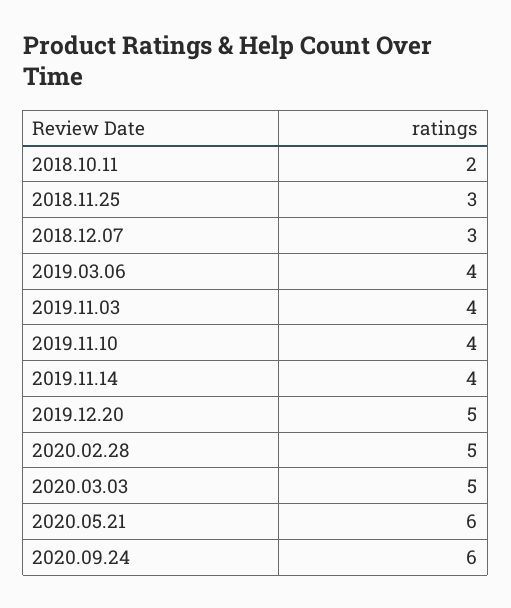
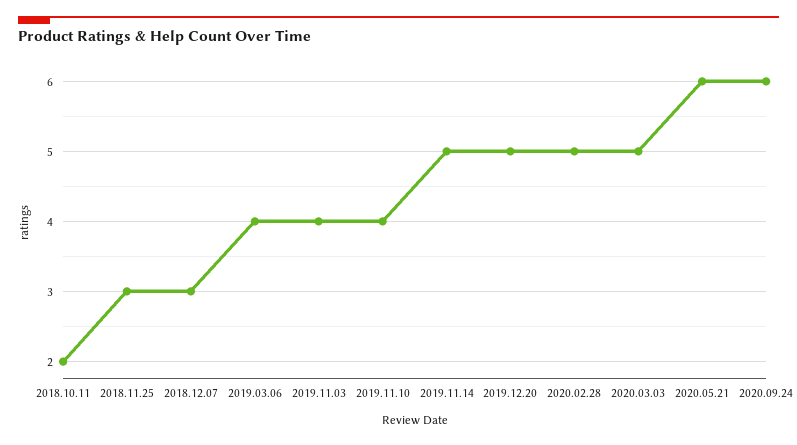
  {
    "2018.10.11": 2,
    "2018.11.25": 3,
    "2018.12.07": 3,
    "2019.03.06": 4,
    "2019.11.03": 4,
    "2019.11.10": 4,
-   "2019.11.14": 4,
+   "2019.11.14": 5,
    "2019.12.20": 5,
    "2020.02.28": 5,
    "2020.03.03": 5,
    "2020.05.21": 6,
    "2020.09.24": 6
  }

